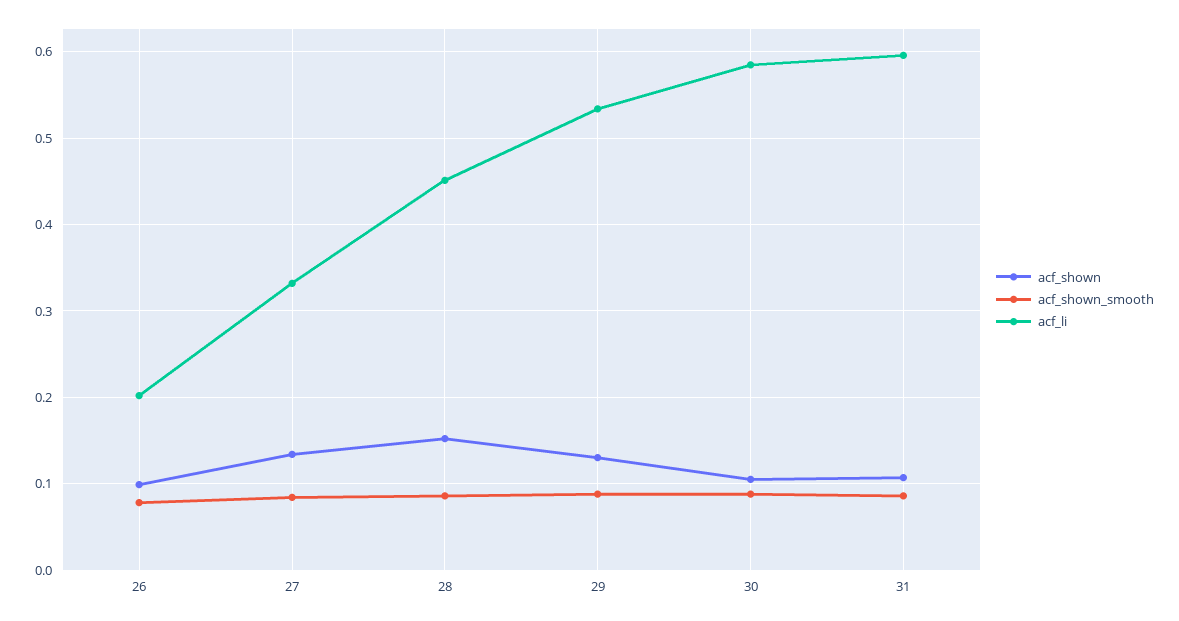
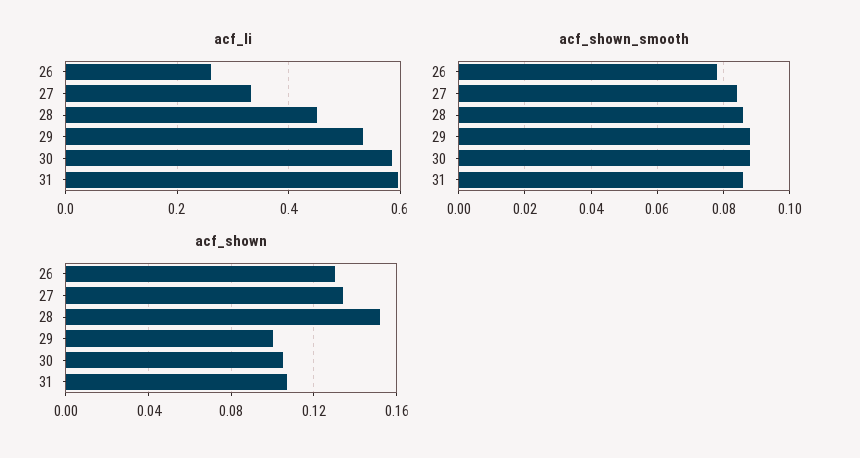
  {
    "acf_shown": {
-     "26": 0.1,
+     "26": 0.13,
      "27": 0.135,
      "28": 0.15,
-     "29": 0.13,
+     "29": 0.1,
      "30": 0.105,
      "31": 0.105
    },
    "acf_shown_smooth": {
      "26": 0.08,
      "27": 0.085,
      "28": 0.085,
      "29": 0.09,
      "30": 0.09,
      "31": 0.085
    },
    "acf_li": {
-     "26": 0.2,
+     "26": 0.26,
      "27": 0.33,
      "28": 0.45,
      "29": 0.53,
      "30": 0.59,
      "31": 0.6
    }
  }

